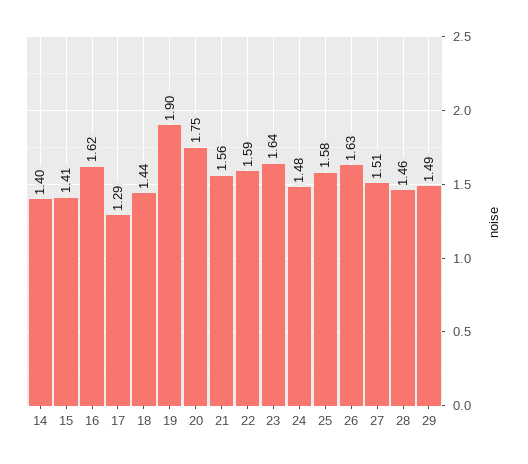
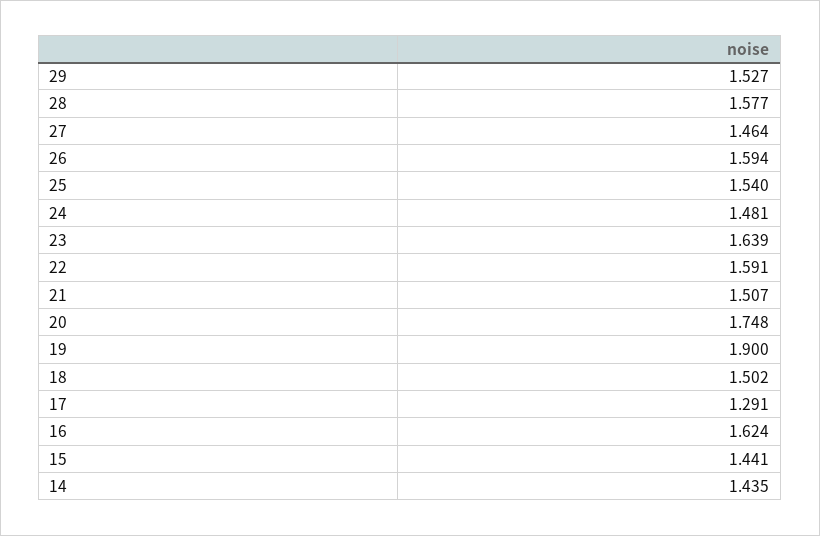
  {
-   "14": 1.4,
+   "14": 1.435,
-   "15": 1.41,
+   "15": 1.441,
    "16": 1.624,
    "17": 1.291,
-   "18": 1.44,
+   "18": 1.502,
    "19": 1.9,
    "20": 1.748,
-   "21": 1.56,
+   "21": 1.507,
    "22": 1.591,
    "23": 1.639,
    "24": 1.481,
-   "25": 1.58,
+   "25": 1.54,
-   "26": 1.63,
+   "26": 1.594,
-   "27": 1.51,
+   "27": 1.464,
-   "28": 1.46,
+   "28": 1.577,
-   "29": 1.49
+   "29": 1.527
  }

